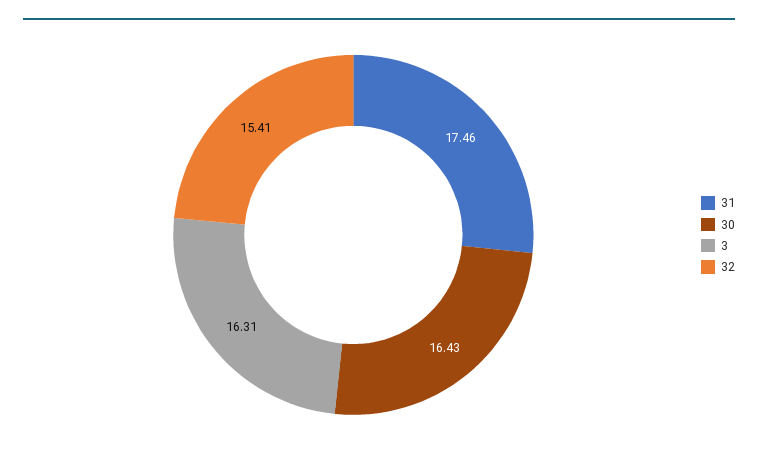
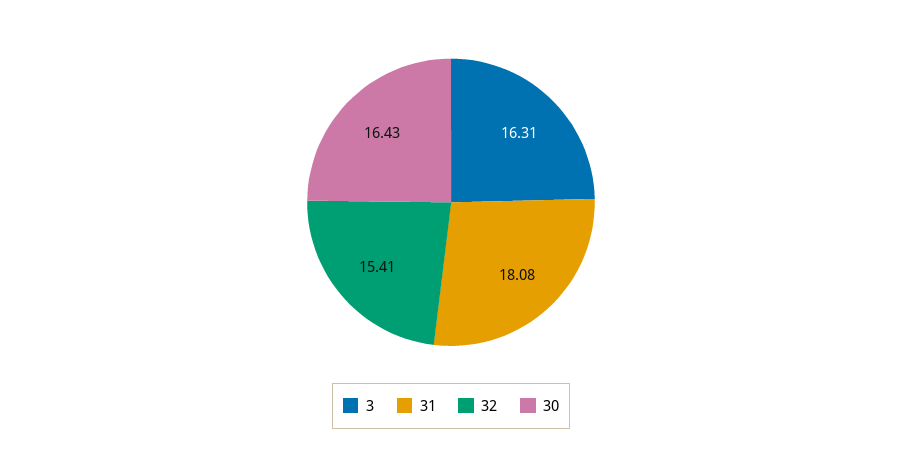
  {
-   "31": 17.46,
+   "31": 18.08,
    "30": 16.43,
    "3": 16.31,
    "32": 15.41
  }

